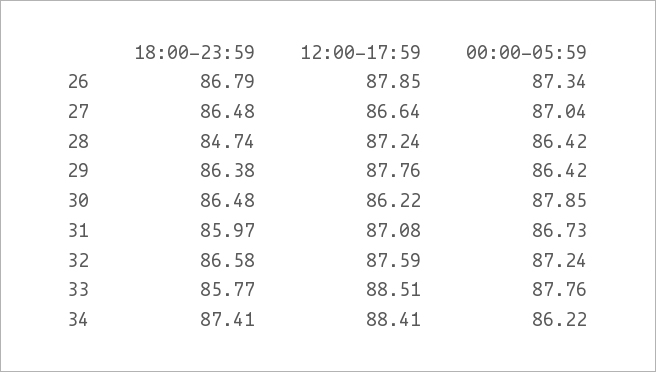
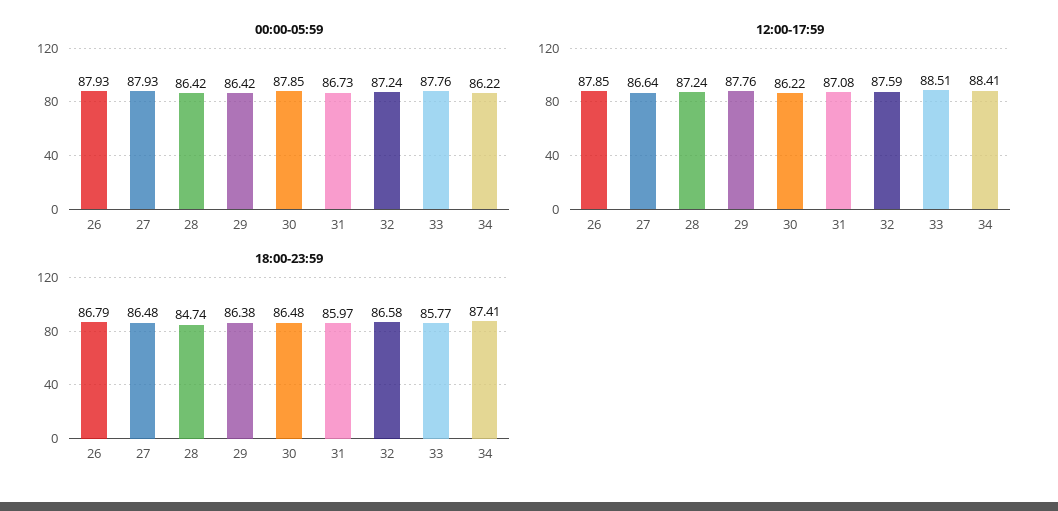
  {
    "18:00-23:59": {
      "26": 86.79,
      "27": 86.48,
      "28": 84.74,
      "29": 86.38,
      "30": 86.48,
      "31": 85.97,
      "32": 86.58,
      "33": 85.77,
      "34": 87.41
    },
    "12:00-17:59": {
      "26": 87.85,
      "27": 86.64,
      "28": 87.24,
      "29": 87.76,
      "30": 86.22,
      "31": 87.08,
      "32": 87.59,
      "33": 88.51,
      "34": 88.41
    },
    "00:00-05:59": {
-     "26": 87.34,
+     "26": 87.93,
-     "27": 87.04,
+     "27": 87.93,
      "28": 86.42,
      "29": 86.42,
      "30": 87.85,
      "31": 86.73,
      "32": 87.24,
      "33": 87.76,
      "34": 86.22
    }
  }

